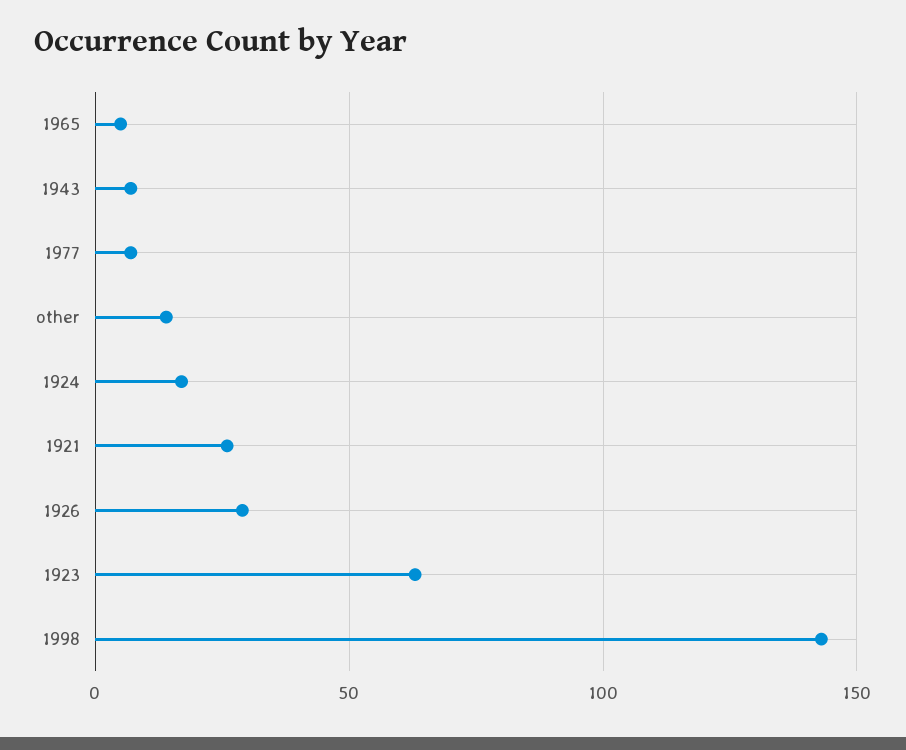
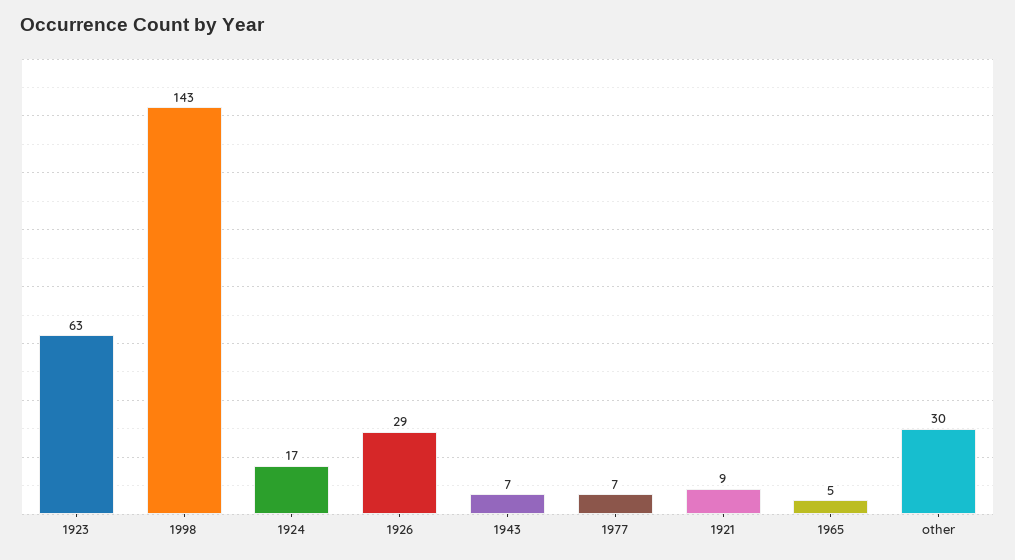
  {
    "1965": 5,
    "1943": 7,
    "1977": 7,
-   "other": 15,
+   "other": 30,
    "1924": 17,
-   "1921": 25,
+   "1921": 9,
    "1926": 29,
    "1923": 63,
    "1998": 143
  }

